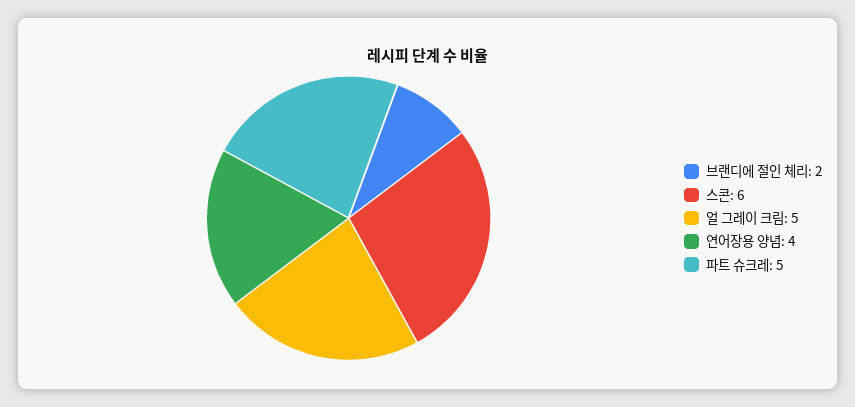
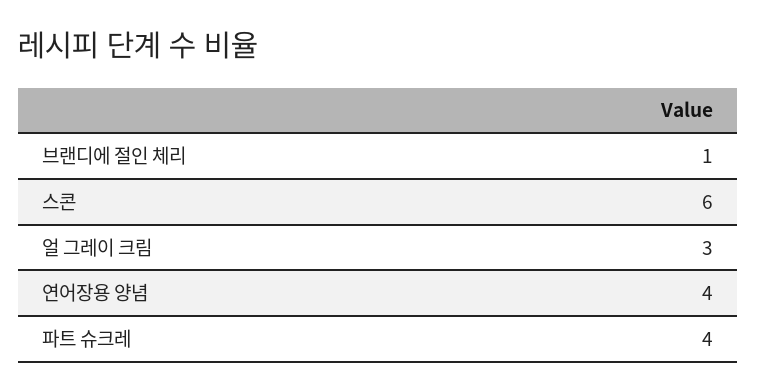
  {
-   "브랜디에 절인 체리": 2,
+   "브랜디에 절인 체리": 1,
    "스콘": 6,
-   "얼 그레이 크림": 5,
+   "얼 그레이 크림": 3,
    "연어장용 양념": 4,
-   "파트 슈크레": 5
+   "파트 슈크레": 4
  }

